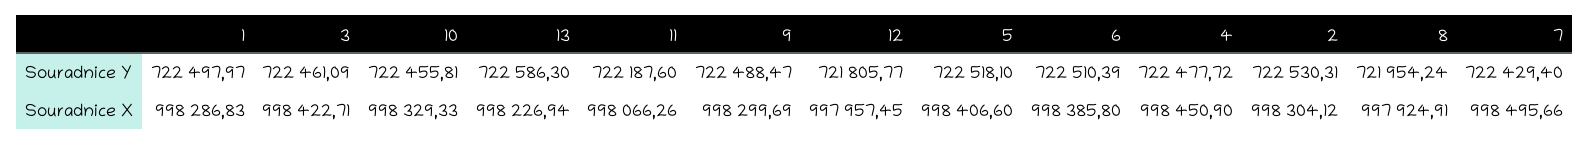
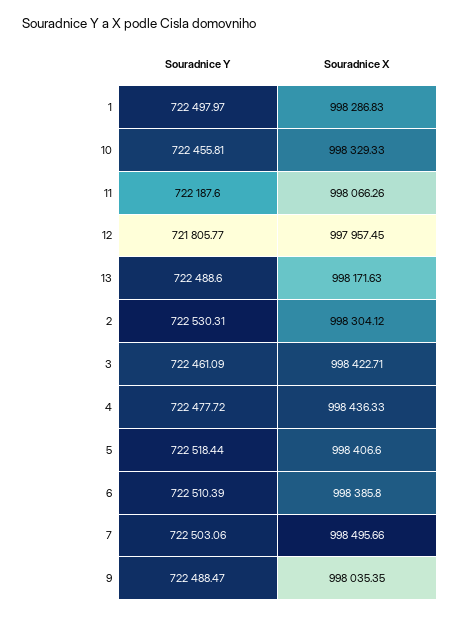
  {
    "1": {
      "Souradnice Y": 722497.97,
      "Souradnice X": 998286.83
    },
    "3": {
      "Souradnice Y": 722461.09,
      "Souradnice X": 998422.71
    },
    "10": {
      "Souradnice Y": 722455.81,
      "Souradnice X": 998329.33
    },
    "13": {
-     "Souradnice Y": 722586.3,
+     "Souradnice Y": 722488.6,
-     "Souradnice X": 998226.94
+     "Souradnice X": 998171.63
    },
    "11": {
      "Souradnice Y": 722187.6,
      "Souradnice X": 998066.26
    },
    "9": {
      "Souradnice Y": 722488.47,
-     "Souradnice X": 998299.69
+     "Souradnice X": 998035.35
    },
    "12": {
      "Souradnice Y": 721805.77,
      "Souradnice X": 997957.45
    },
    "5": {
-     "Souradnice Y": 722518.1,
+     "Souradnice Y": 722518.44,
      "Souradnice X": 998406.6
    },
    "6": {
      "Souradnice Y": 722510.39,
      "Souradnice X": 998385.8
    },
    "4": {
      "Souradnice Y": 722477.72,
-     "Souradnice X": 998450.9
+     "Souradnice X": 998436.33
    },
    "2": {
      "Souradnice Y": 722530.31,
      "Souradnice X": 998304.12
    },
-   "8": {
-     "Souradnice Y": 721954.24,
-     "Souradnice X": 997924.91
-   },
    "7": {
-     "Souradnice Y": 722429.4,
+     "Souradnice Y": 722503.06,
      "Souradnice X": 998495.66
    }
  }

